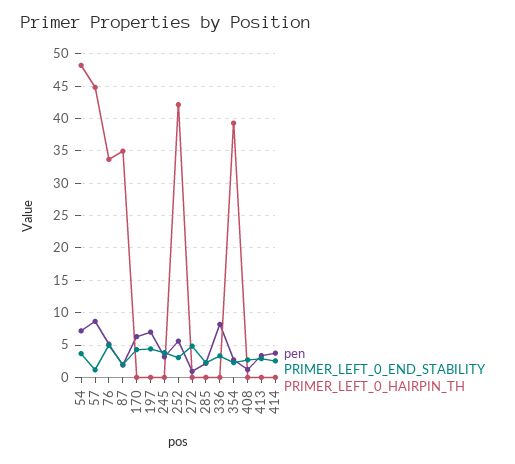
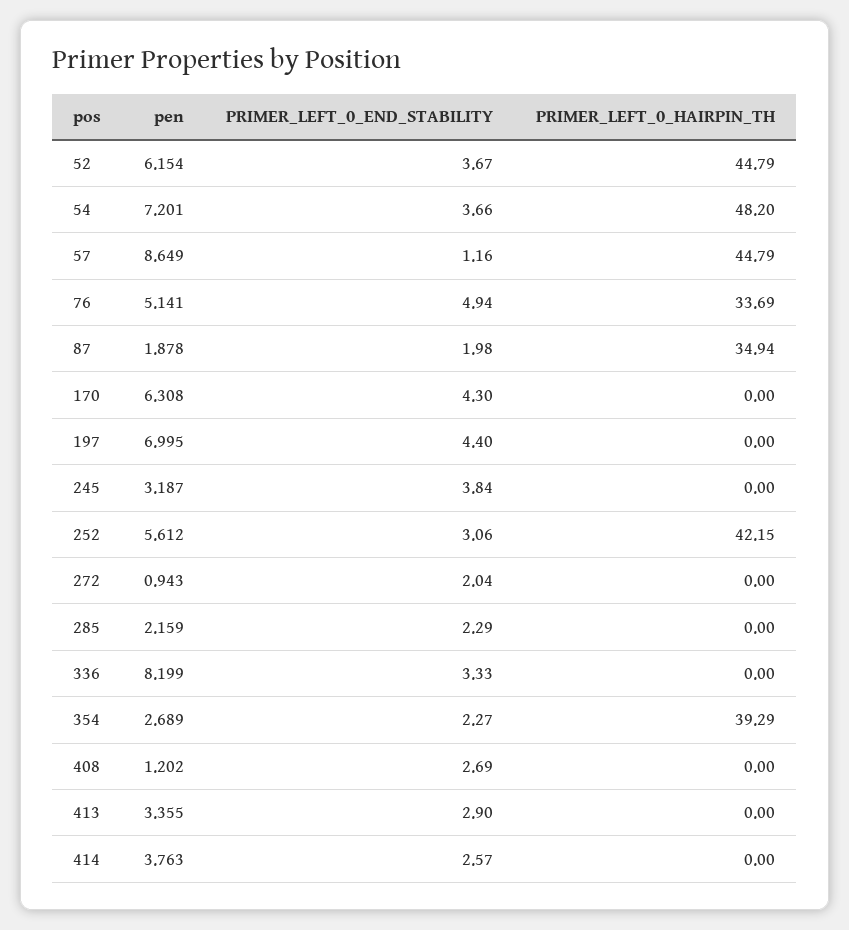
  {
    "pen": {
      "54": 7.201,
      "57": 8.649,
      "76": 5.141,
      "87": 1.878,
      "170": 6.308,
      "197": 6.995,
      "245": 3.187,
      "252": 5.612,
      "272": 0.943,
      "285": 2.159,
      "336": 8.199,
      "354": 2.689,
      "408": 1.202,
      "413": 3.355,
-     "414": 3.763
+     "414": 3.763,
+     "52": 6.154
    },
    "PRIMER_LEFT_0_END_STABILITY": {
      "54": 3.66,
      "57": 1.16,
      "76": 4.94,
      "87": 1.98,
      "170": 4.3,
      "197": 4.4,
      "245": 3.84,
      "252": 3.06,
-     "272": 5,
+     "272": 2.04,
      "285": 2.29,
      "336": 3.33,
      "354": 2.27,
      "408": 2.69,
      "413": 2.9,
-     "414": 2.57
+     "414": 2.57,
+     "52": 3.67
    },
    "PRIMER_LEFT_0_HAIRPIN_TH": {
      "54": 48.2,
      "57": 44.79,
      "76": 33.69,
      "87": 34.94,
      "170": 0,
      "197": 0,
      "245": 0,
      "252": 42.15,
      "272": 0,
      "285": 0,
      "336": 0,
      "354": 39.29,
      "408": 0,
      "413": 0,
-     "414": 0
+     "414": 0,
+     "52": 44.79
    }
  }

